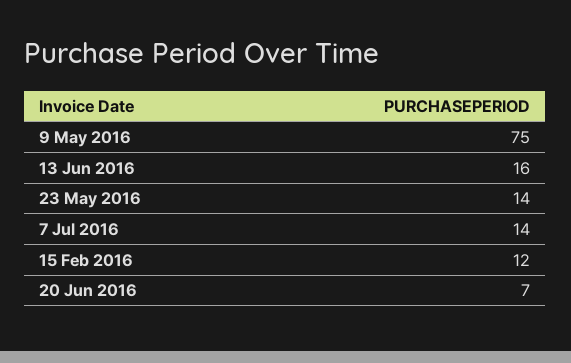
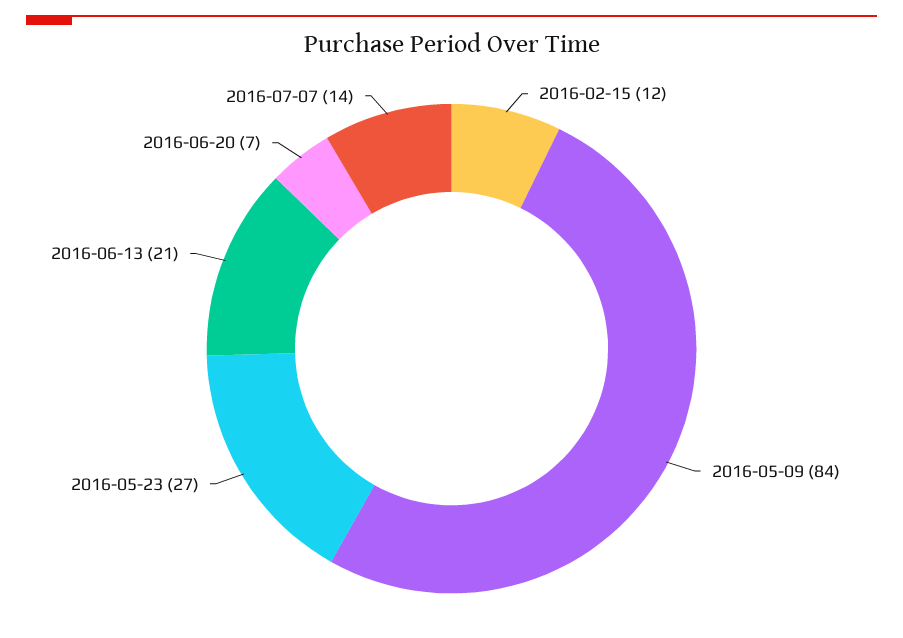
  {
-   "9 May 2016": 75,
+   "9 May 2016": 84,
-   "13 Jun 2016": 16,
+   "13 Jun 2016": 21,
-   "23 May 2016": 14,
+   "23 May 2016": 27,
    "7 Jul 2016": 14,
    "15 Feb 2016": 12,
    "20 Jun 2016": 7
  }

